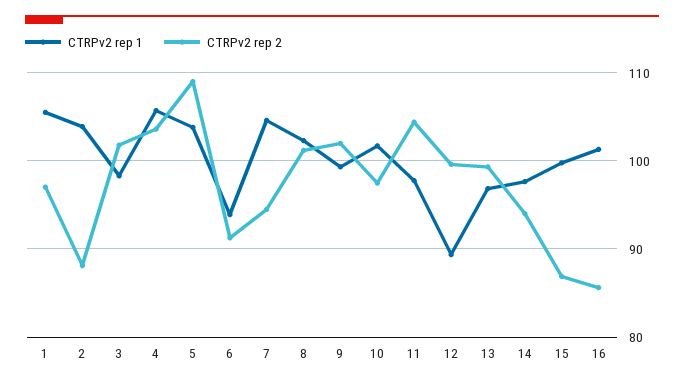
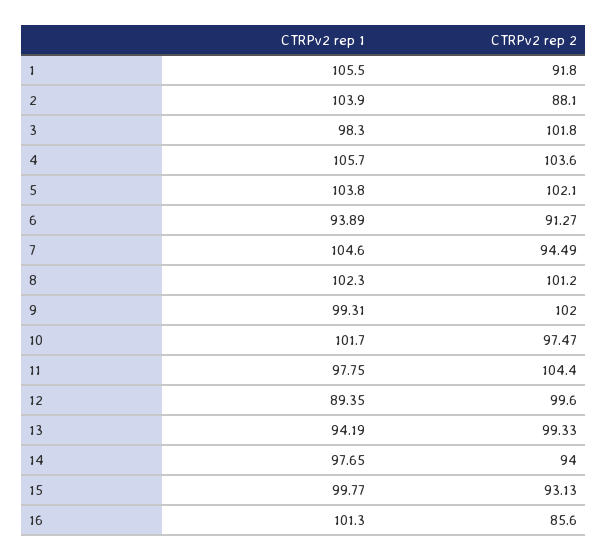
  {
    "CTRPv2 rep 1": {
      "1": 105.5,
      "2": 103.9,
      "3": 98.3,
      "4": 105.7,
      "5": 103.8,
      "6": 93.89,
      "7": 104.6,
      "8": 102.3,
      "9": 99.31,
      "10": 101.7,
      "11": 97.75,
      "12": 89.35,
-     "13": 97,
+     "13": 94.19,
      "14": 97.65,
      "15": 99.77,
      "16": 101.3
    },
    "CTRPv2 rep 2": {
-     "1": 97,
+     "1": 91.8,
      "2": 88.1,
      "3": 101.8,
      "4": 103.6,
-     "5": 109,
+     "5": 102.1,
      "6": 91.27,
      "7": 94.49,
      "8": 101.2,
      "9": 102,
      "10": 97.47,
      "11": 104.4,
      "12": 99.6,
      "13": 99.33,
      "14": 94,
-     "15": 87,
+     "15": 93.13,
      "16": 85.6
    }
  }

